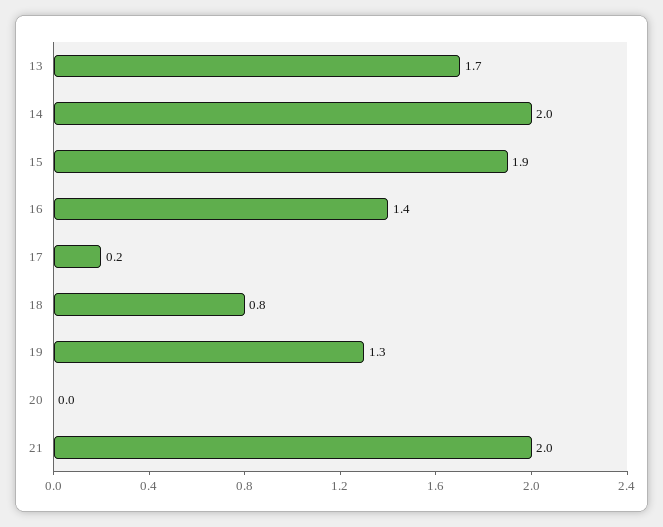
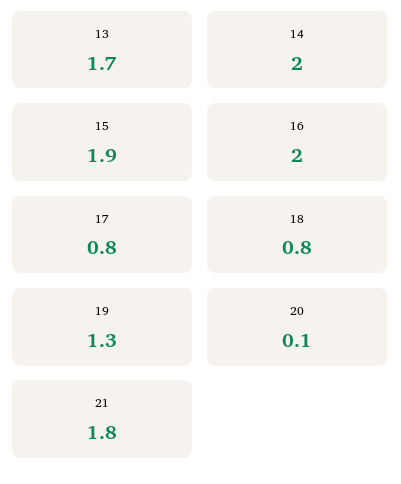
  {
    "13": 1.7,
    "14": 2,
    "15": 1.9,
-   "16": 1.4,
+   "16": 2,
-   "17": 0.2,
+   "17": 0.8,
    "18": 0.8,
    "19": 1.3,
-   "20": 0,
+   "20": 0.1,
-   "21": 2
+   "21": 1.8
  }

